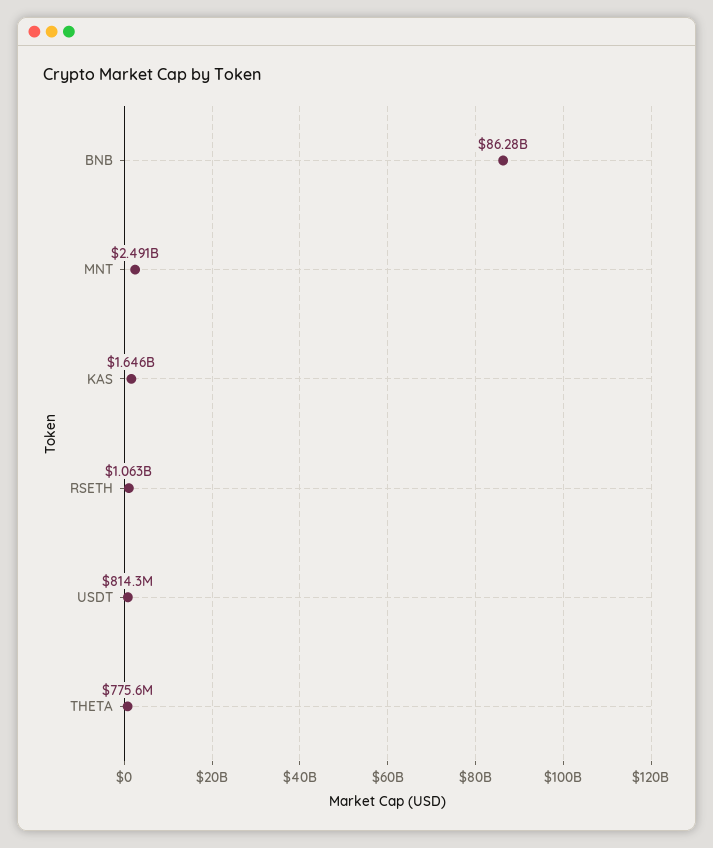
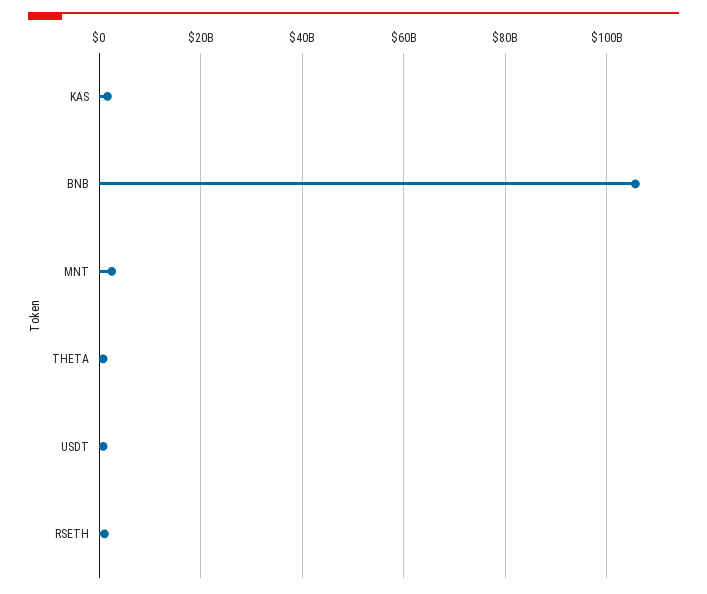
  {
-   "BNB": 86280000000,
+   "BNB": 106000000000,
    "MNT": 2491000000,
    "KAS": 1646000000,
    "RSETH": 1063000000,
    "USDT": 814300000,
    "THETA": 775600000
  }

